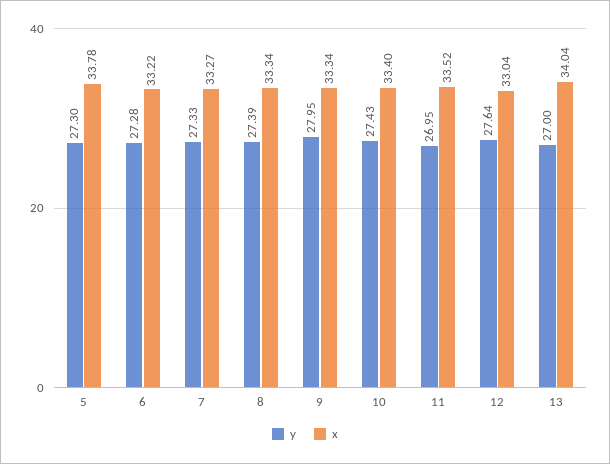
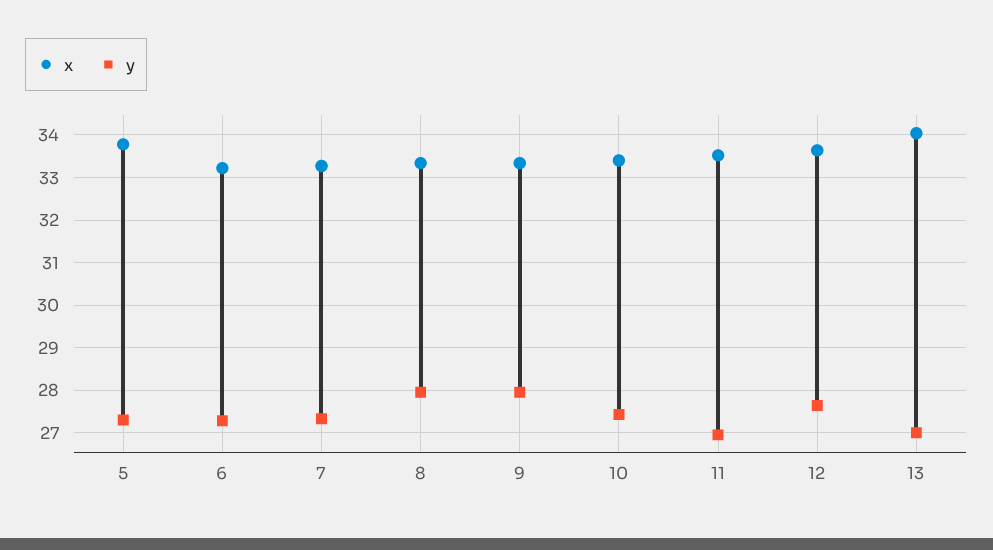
  {
    "y": {
      "5": 27.3,
      "6": 27.28,
      "7": 27.33,
-     "8": 27.39,
+     "8": 28,
      "9": 27.95,
      "10": 27.43,
      "11": 26.95,
      "12": 27.64,
      "13": 27
    },
    "x": {
      "5": 33.78,
      "6": 33.22,
      "7": 33.27,
      "8": 33.34,
      "9": 33.34,
      "10": 33.4,
      "11": 33.52,
-     "12": 33.04,
+     "12": 33.6,
      "13": 34.04
    }
  }

